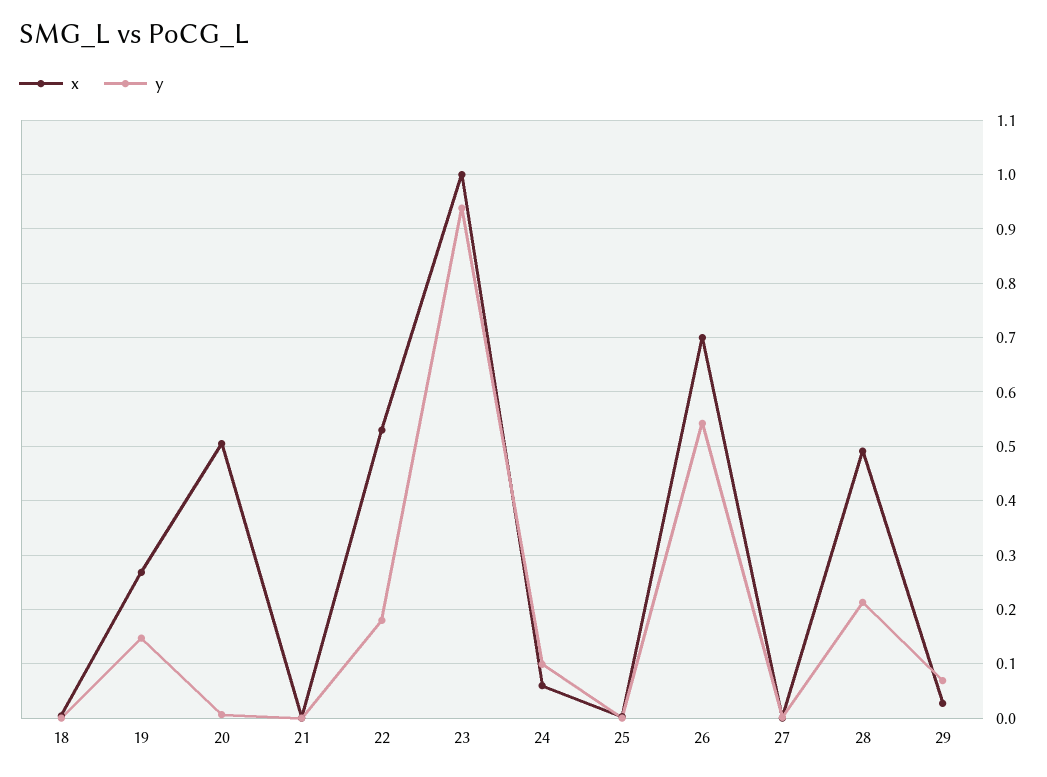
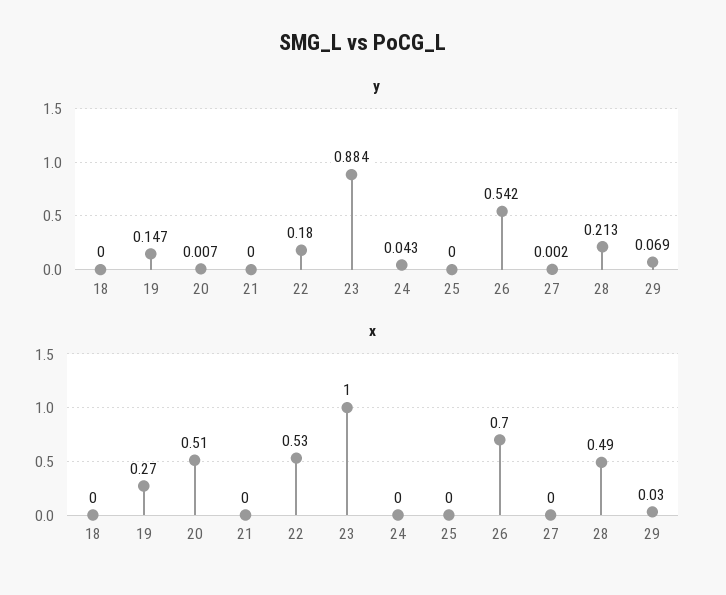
  {
    "x": {
      "18": 0,
      "19": 0.27,
      "20": 0.51,
      "21": 0,
      "22": 0.53,
      "23": 1,
-     "24": 0.06,
+     "24": 0,
      "25": 0,
      "26": 0.7,
      "27": 0,
      "28": 0.49,
      "29": 0.03
    },
    "y": {
      "18": 0,
      "19": 0.147,
      "20": 0.007,
      "21": 0,
      "22": 0.18,
-     "23": 0.94,
+     "23": 0.884,
-     "24": 0.1,
+     "24": 0.043,
      "25": 0,
      "26": 0.542,
      "27": 0.002,
      "28": 0.213,
      "29": 0.069
    }
  }

